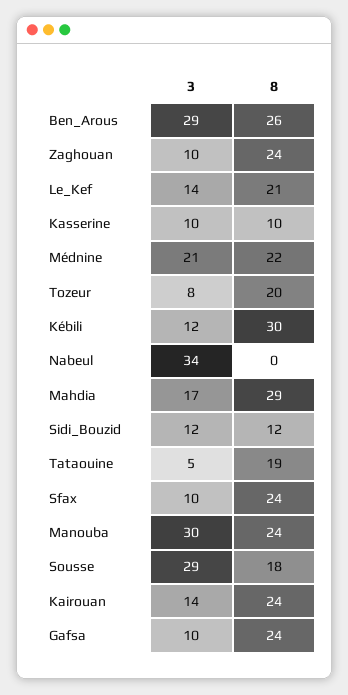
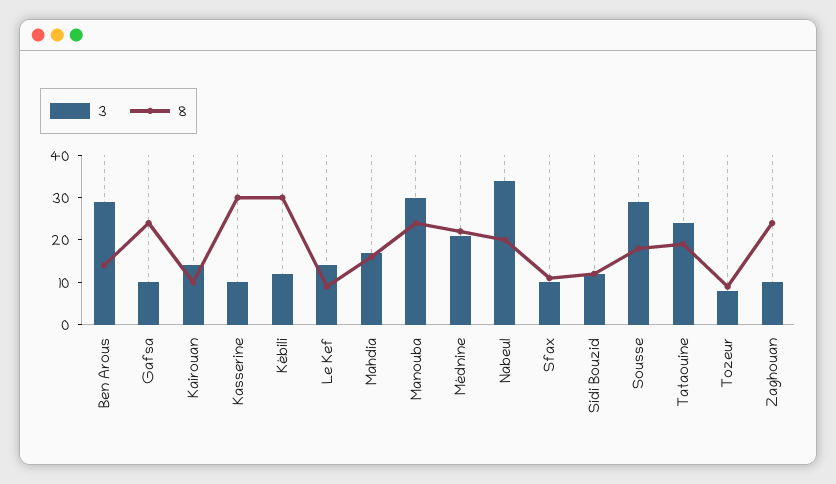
  {
    "3": {
      "Ben_Arous": 29,
      "Zaghouan": 10,
      "Le_Kef": 14,
      "Kasserine": 10,
      "Médnine": 21,
      "Tozeur": 8,
      "Kébili": 12,
      "Nabeul": 34,
      "Mahdia": 17,
      "Sidi_Bouzid": 12,
-     "Tataouine": 5,
+     "Tataouine": 25,
      "Sfax": 10,
      "Manouba": 30,
      "Sousse": 29,
      "Kairouan": 14,
      "Gafsa": 10
    },
    "8": {
-     "Ben_Arous": 26,
+     "Ben_Arous": 15,
      "Zaghouan": 24,
-     "Le_Kef": 21,
+     "Le_Kef": 10,
-     "Kasserine": 10,
+     "Kasserine": 30,
      "Médnine": 22,
-     "Tozeur": 20,
+     "Tozeur": 10,
      "Kébili": 30,
-     "Nabeul": 0,
+     "Nabeul": 20,
-     "Mahdia": 29,
+     "Mahdia": 15,
      "Sidi_Bouzid": 12,
      "Tataouine": 19,
-     "Sfax": 24,
+     "Sfax": 10,
      "Manouba": 24,
      "Sousse": 18,
-     "Kairouan": 24,
+     "Kairouan": 10,
      "Gafsa": 24
    }
  }

